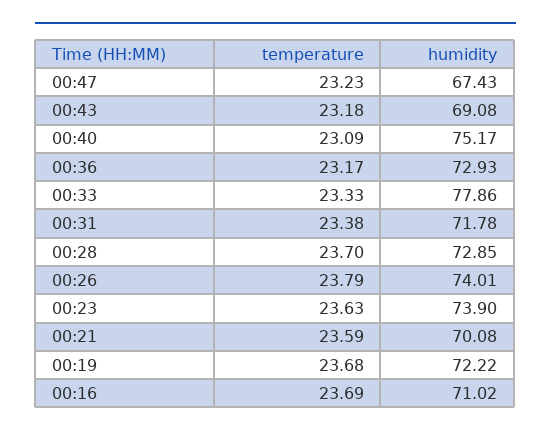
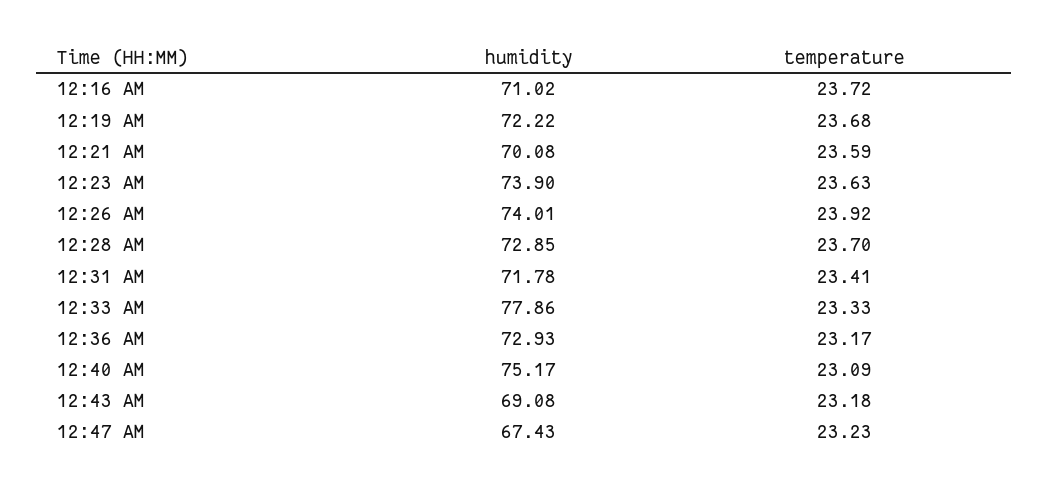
  {
    "temperature": {
      "00:47": 23.23,
      "00:43": 23.18,
      "00:40": 23.09,
      "00:36": 23.17,
      "00:33": 23.33,
-     "00:31": 23.38,
+     "00:31": 23.41,
      "00:28": 23.7,
-     "00:26": 23.79,
+     "00:26": 23.92,
      "00:23": 23.63,
      "00:21": 23.59,
      "00:19": 23.68,
-     "00:16": 23.69
+     "00:16": 23.72
    },
    "humidity": {
      "00:47": 67.43,
      "00:43": 69.08,
      "00:40": 75.17,
      "00:36": 72.93,
      "00:33": 77.86,
      "00:31": 71.78,
      "00:28": 72.85,
      "00:26": 74.01,
      "00:23": 73.9,
      "00:21": 70.08,
      "00:19": 72.22,
      "00:16": 71.02
    }
  }

